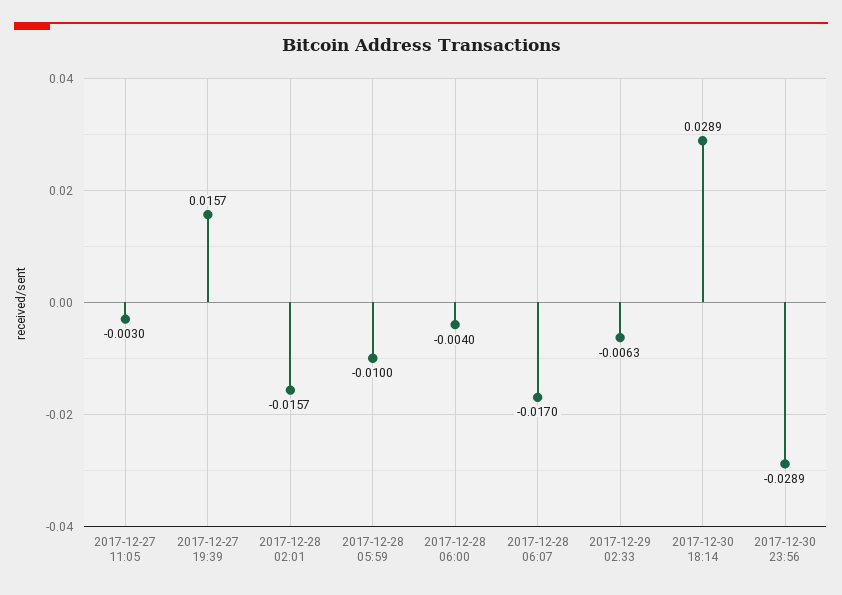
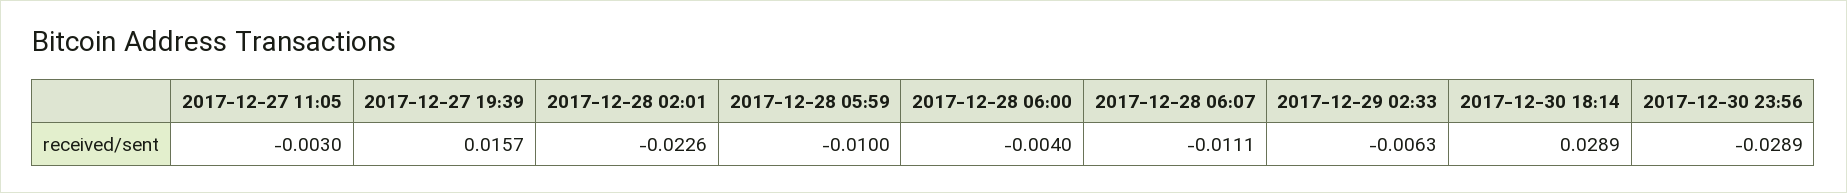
  {
    "2017-12-27 11:05": -0.003,
    "2017-12-27 19:39": 0.0157,
-   "2017-12-28 02:01": -0.0157,
+   "2017-12-28 02:01": -0.0226,
    "2017-12-28 05:59": -0.01,
    "2017-12-28 06:00": -0.004,
-   "2017-12-28 06:07": -0.017,
+   "2017-12-28 06:07": -0.0111,
    "2017-12-29 02:33": -0.0063,
    "2017-12-30 18:14": 0.0289,
    "2017-12-30 23:56": -0.0289
  }

